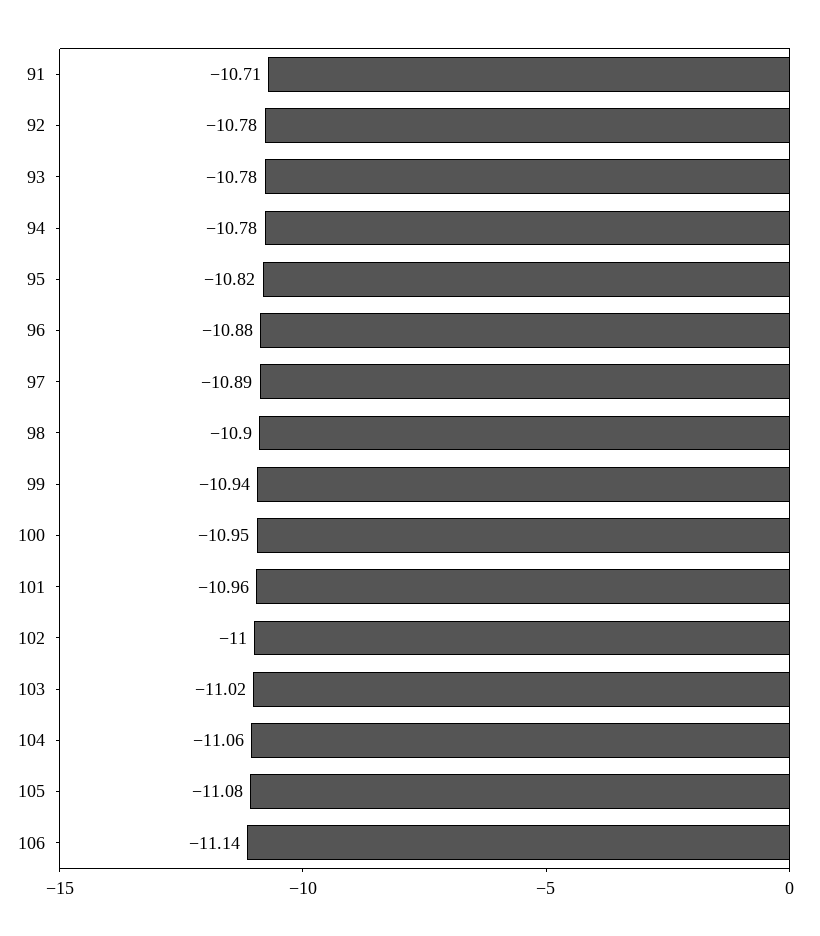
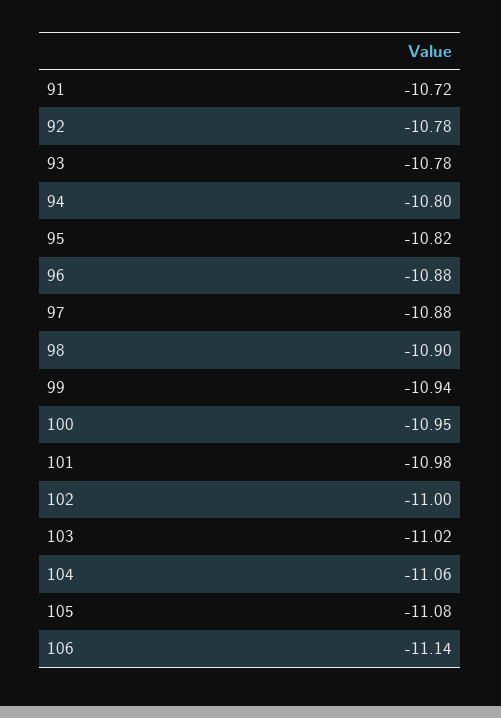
  {
-   "91": -10.71,
+   "91": -10.72,
    "92": -10.78,
    "93": -10.78,
-   "94": -10.78,
+   "94": -10.8,
    "95": -10.82,
    "96": -10.88,
-   "97": -10.89,
+   "97": -10.88,
    "98": -10.9,
    "99": -10.94,
    "100": -10.95,
-   "101": -10.96,
+   "101": -10.98,
    "102": -11,
    "103": -11.02,
    "104": -11.06,
    "105": -11.08,
    "106": -11.14
  }

